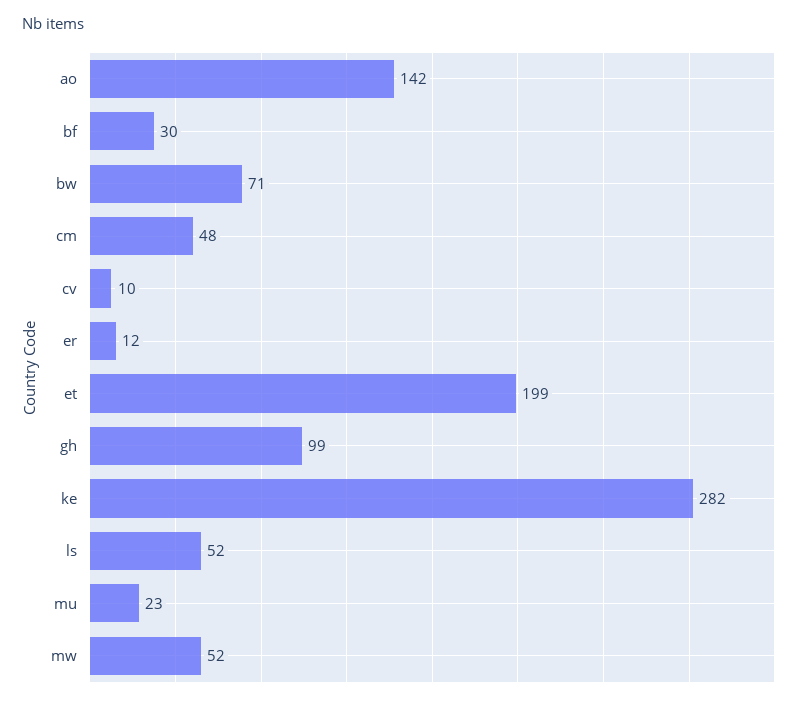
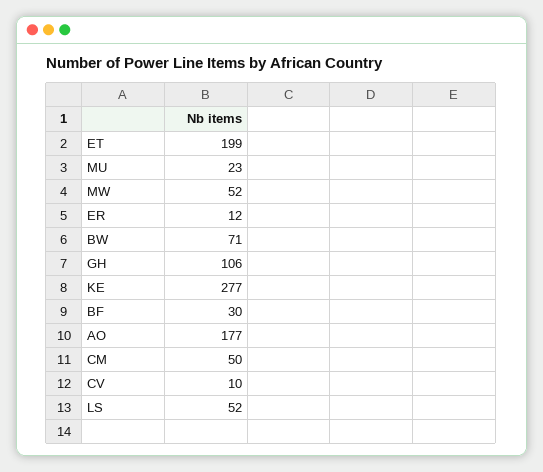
  {
-   "ao": 142,
+   "ao": 177,
    "bf": 30,
    "bw": 71,
-   "cm": 48,
+   "cm": 50,
    "cv": 10,
    "er": 12,
    "et": 199,
-   "gh": 99,
+   "gh": 106,
-   "ke": 282,
+   "ke": 277,
    "ls": 52,
    "mu": 23,
    "mw": 52
  }

